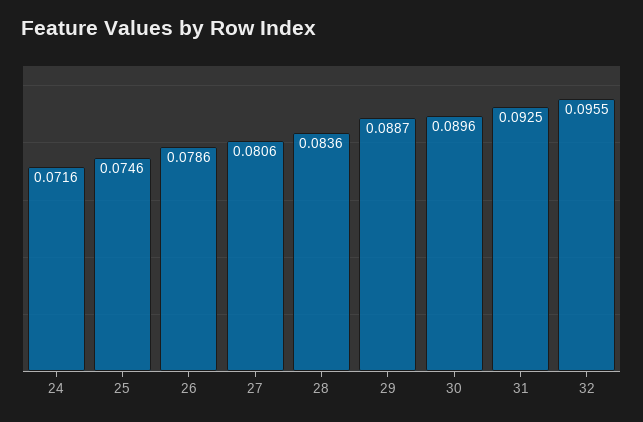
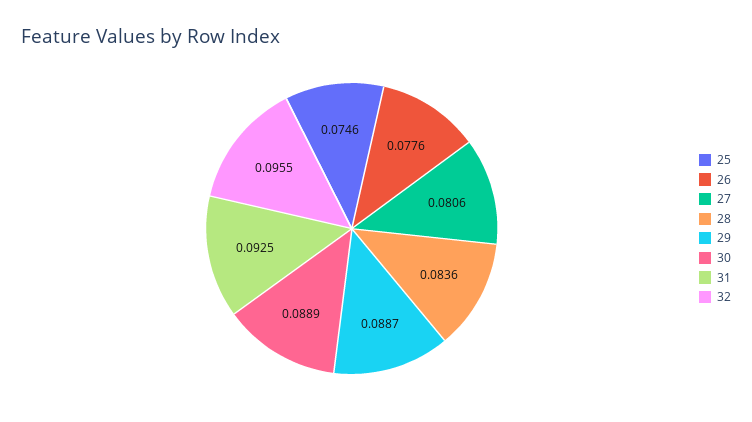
  {
-   "24": 0.0716,
    "25": 0.0746,
-   "26": 0.0786,
+   "26": 0.0776,
    "27": 0.0806,
    "28": 0.0836,
    "29": 0.0887,
-   "30": 0.0896,
+   "30": 0.0889,
    "31": 0.0925,
    "32": 0.0955
  }

